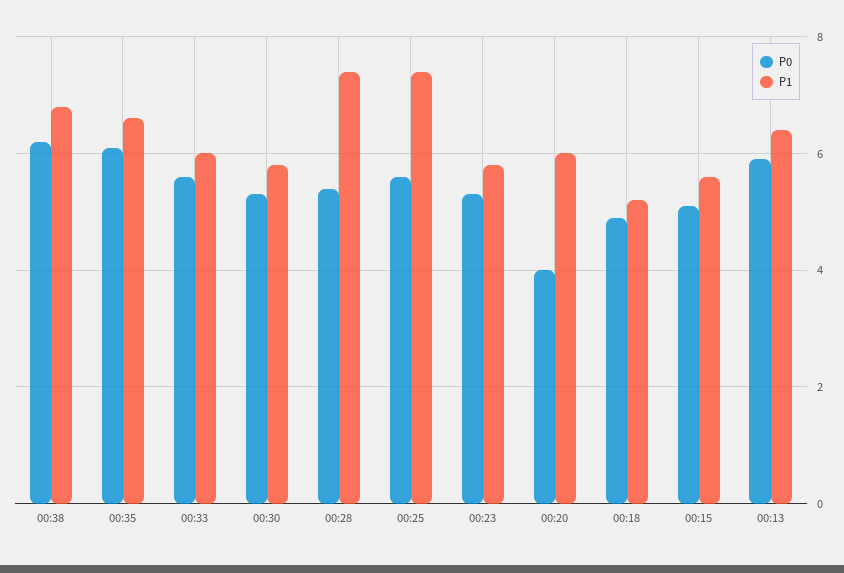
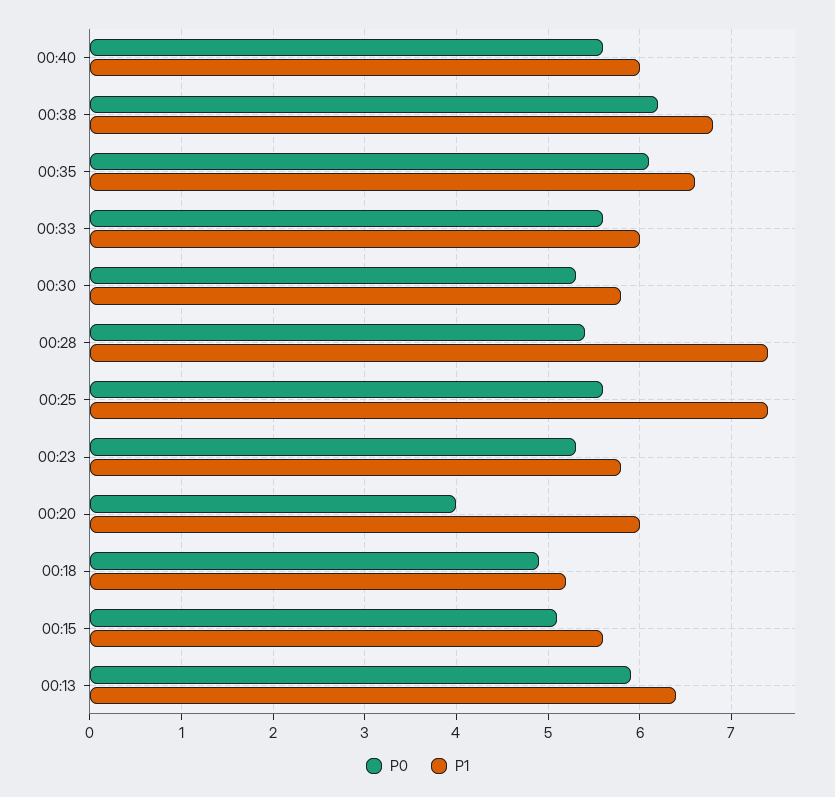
  {
    "P0": {
      "00:38": 6.2,
      "00:35": 6.1,
      "00:33": 5.6,
      "00:30": 5.3,
      "00:28": 5.4,
      "00:25": 5.6,
      "00:23": 5.3,
      "00:20": 4,
      "00:18": 4.9,
      "00:15": 5.1,
-     "00:13": 5.9
+     "00:13": 5.9,
+     "00:40": 5.6
    },
    "P1": {
      "00:38": 6.8,
      "00:35": 6.6,
      "00:33": 6,
      "00:30": 5.8,
      "00:28": 7.4,
      "00:25": 7.4,
      "00:23": 5.8,
      "00:20": 6,
      "00:18": 5.2,
      "00:15": 5.6,
-     "00:13": 6.4
+     "00:13": 6.4,
+     "00:40": 6
    }
  }

